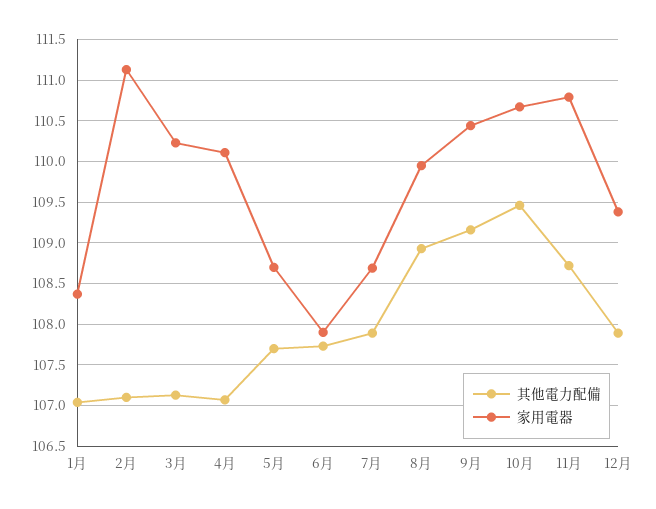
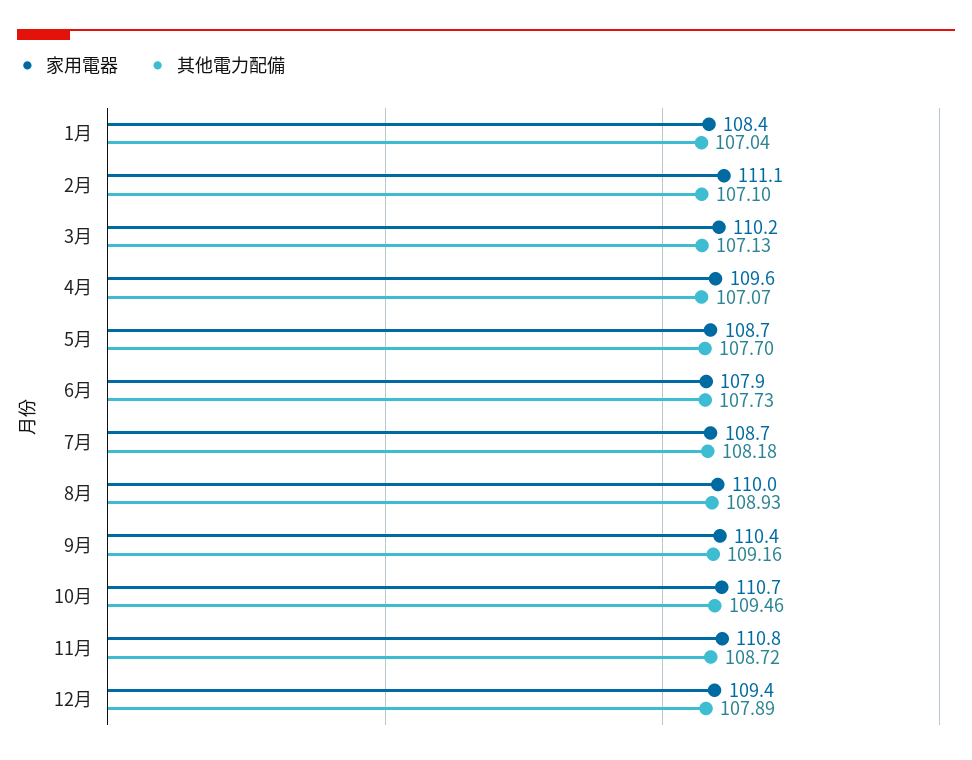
  {
    "其他電力配備": {
      "1月": 107.04,
      "2月": 107.1,
      "3月": 107.13,
      "4月": 107.07,
      "5月": 107.7,
      "6月": 107.73,
-     "7月": 107.9,
+     "7月": 108.18,
      "8月": 108.93,
      "9月": 109.16,
      "10月": 109.46,
      "11月": 108.72,
      "12月": 107.89
    },
    "家用電器": {
      "1月": 108.4,
      "2月": 111.1,
      "3月": 110.2,
-     "4月": 110.1,
+     "4月": 109.6,
      "5月": 108.7,
      "6月": 107.9,
      "7月": 108.7,
      "8月": 110,
      "9月": 110.4,
      "10月": 110.7,
      "11月": 110.8,
      "12月": 109.4
    }
  }

